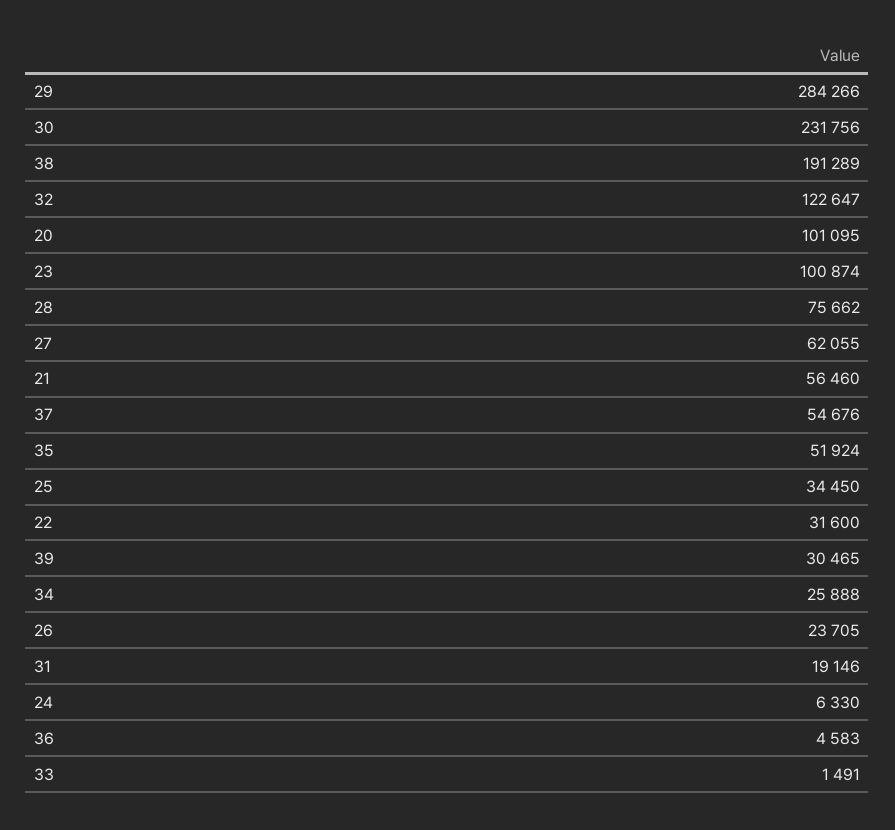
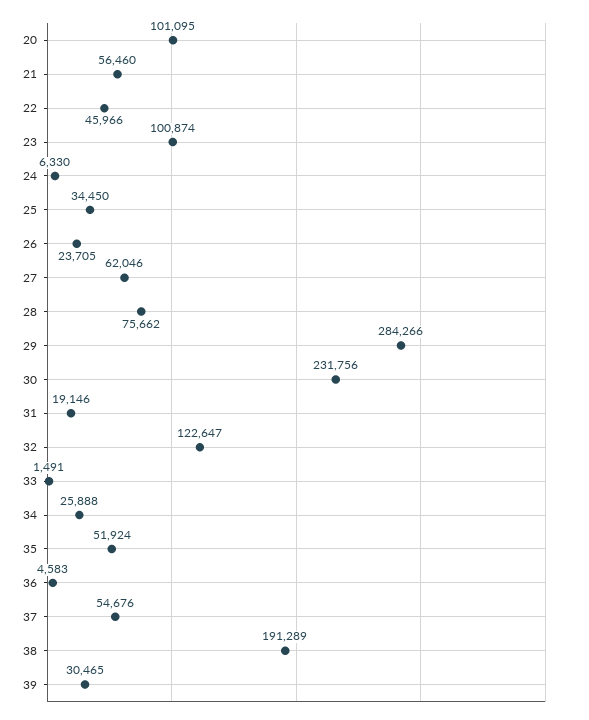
  {
    "29": 284266,
    "30": 231756,
    "38": 191289,
    "32": 122647,
    "20": 101095,
    "23": 100874,
    "28": 75662,
-   "27": 62055,
+   "27": 62046,
    "21": 56460,
    "37": 54676,
    "35": 51924,
    "25": 34450,
-   "22": 31600,
+   "22": 45966,
    "39": 30465,
    "34": 25888,
    "26": 23705,
    "31": 19146,
    "24": 6330,
    "36": 4583,
    "33": 1491
  }

